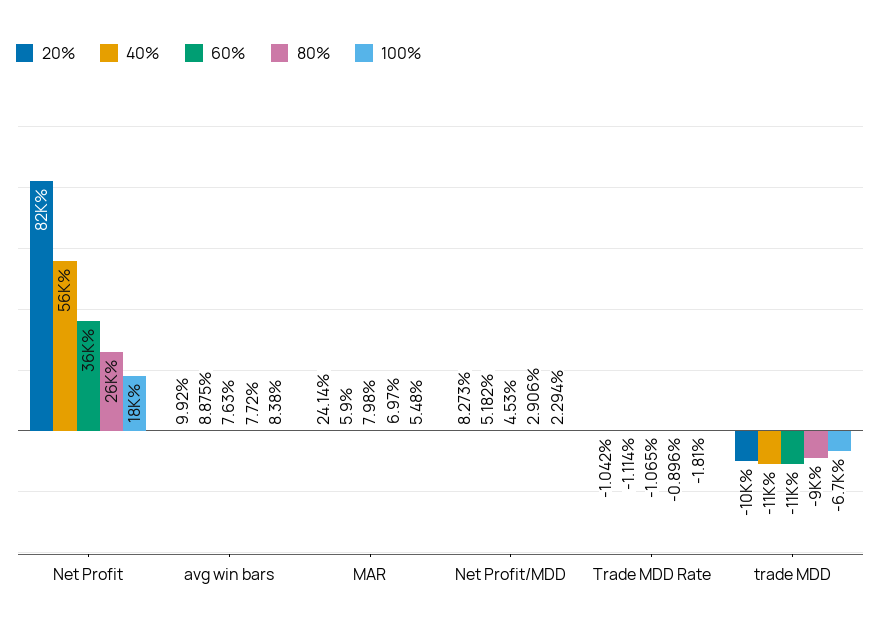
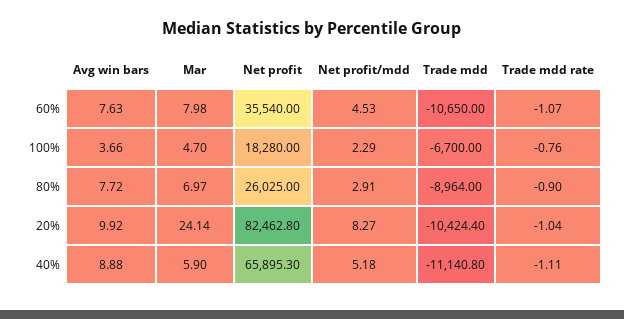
  {
    "20%": {
      "Net Profit": 82462.8,
      "avg win bars": 9.92,
      "MAR": 24.14,
      "Net Profit/MDD": 8.273,
      "Trade MDD Rate": -1.042,
      "trade MDD": -10424.4
    },
    "40%": {
-     "Net Profit": 56000,
+     "Net Profit": 65895.3,
      "avg win bars": 8.875,
      "MAR": 5.9,
      "Net Profit/MDD": 5.182,
      "Trade MDD Rate": -1.114,
      "trade MDD": -11140.8
    },
    "60%": {
      "Net Profit": 35540,
      "avg win bars": 7.63,
      "MAR": 7.98,
      "Net Profit/MDD": 4.53,
      "Trade MDD Rate": -1.065,
      "trade MDD": -10650
    },
    "80%": {
      "Net Profit": 26025,
      "avg win bars": 7.72,
      "MAR": 6.97,
      "Net Profit/MDD": 2.906,
      "Trade MDD Rate": -0.896,
      "trade MDD": -8964
    },
    "100%": {
      "Net Profit": 18280,
-     "avg win bars": 8.38,
+     "avg win bars": 3.66,
-     "MAR": 5.48,
+     "MAR": 4.7,
      "Net Profit/MDD": 2.294,
-     "Trade MDD Rate": -1.81,
+     "Trade MDD Rate": -0.76,
      "trade MDD": -6700
    }
  }

